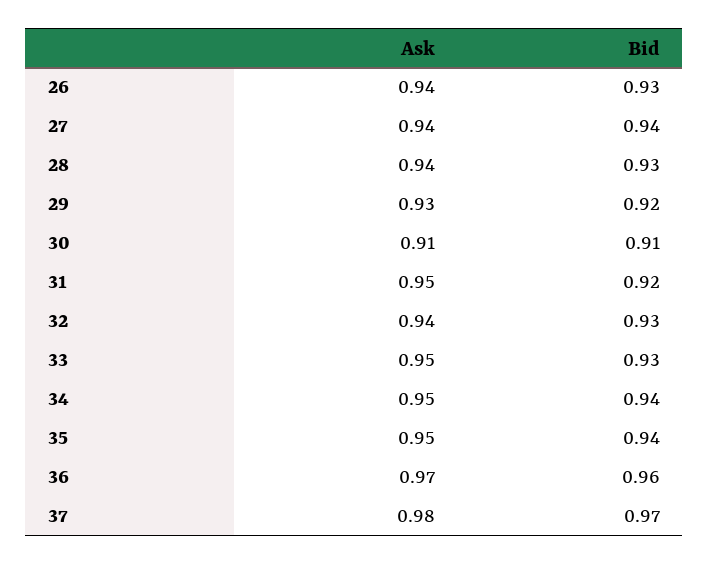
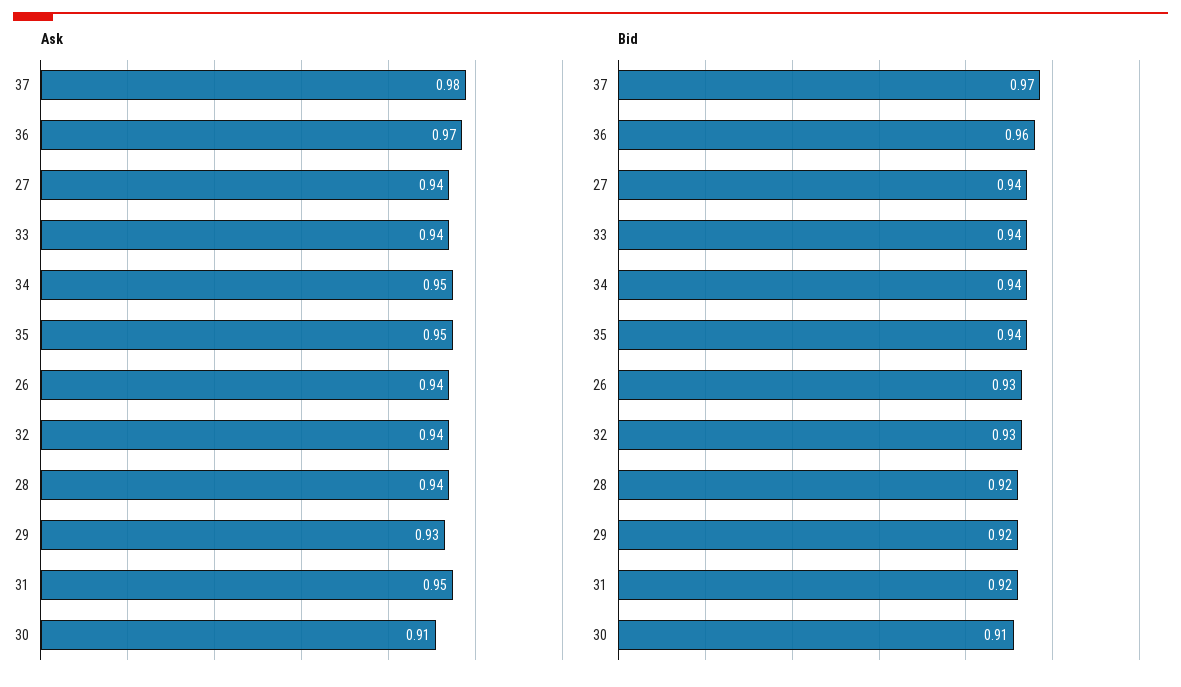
  {
    "Ask": {
      "26": 0.94,
      "27": 0.94,
      "28": 0.94,
      "29": 0.93,
      "30": 0.91,
      "31": 0.95,
      "32": 0.94,
-     "33": 0.95,
+     "33": 0.94,
      "34": 0.95,
      "35": 0.95,
      "36": 0.97,
      "37": 0.98
    },
    "Bid": {
      "26": 0.93,
      "27": 0.94,
-     "28": 0.93,
+     "28": 0.92,
      "29": 0.92,
      "30": 0.91,
      "31": 0.92,
      "32": 0.93,
-     "33": 0.93,
+     "33": 0.94,
      "34": 0.94,
      "35": 0.94,
      "36": 0.96,
      "37": 0.97
    }
  }

